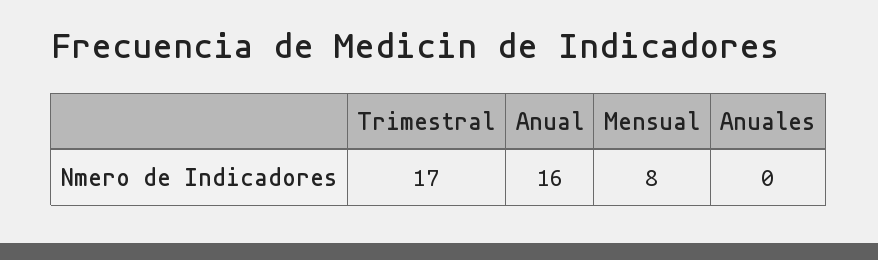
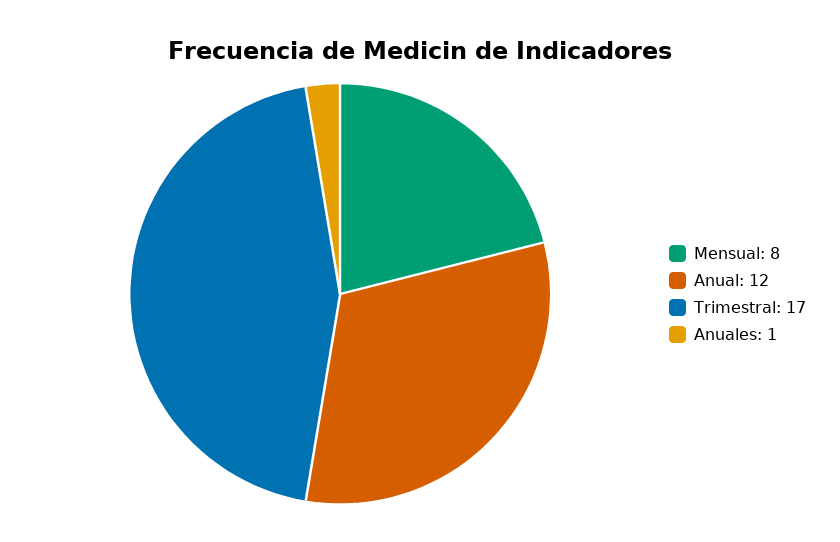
  {
    "Trimestral": 17,
-   "Anual": 16,
+   "Anual": 12,
    "Mensual": 8,
-   "Anuales": 0
+   "Anuales": 1
  }

